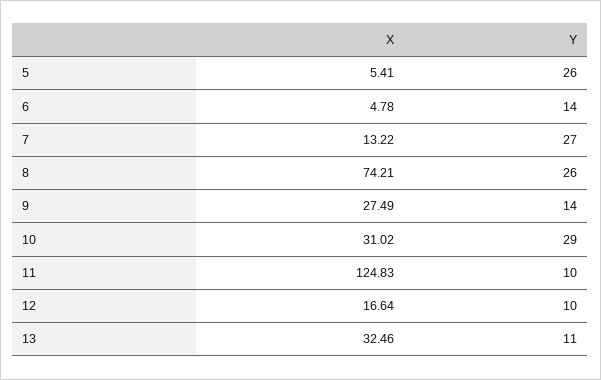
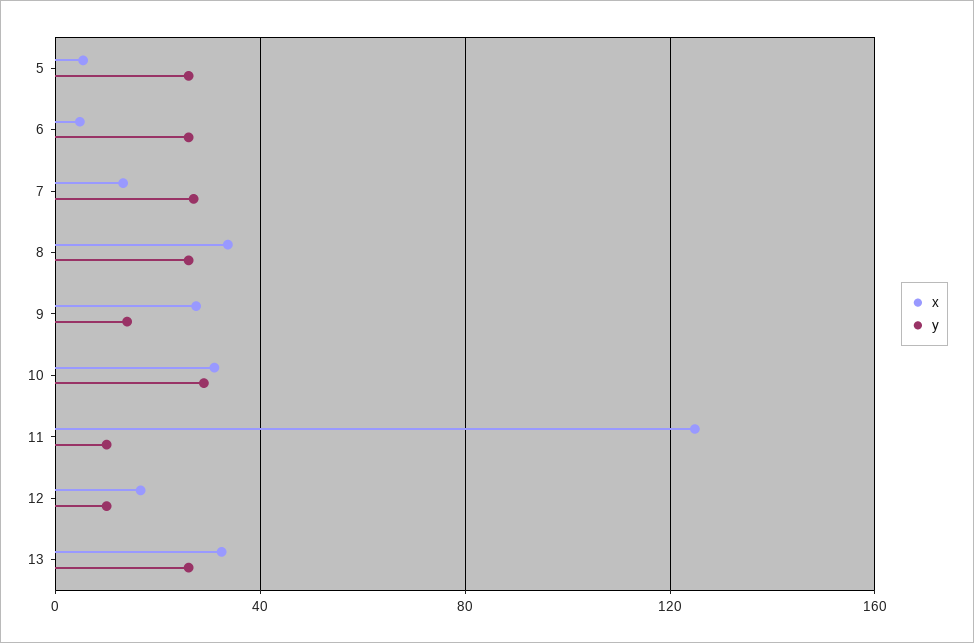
  {
    "X": {
      "5": 5.41,
      "6": 4.78,
      "7": 13.22,
-     "8": 74.21,
+     "8": 35,
      "9": 27.49,
      "10": 31.02,
      "11": 124.83,
      "12": 16.64,
      "13": 32.46
    },
    "Y": {
      "5": 26,
-     "6": 14,
+     "6": 25,
      "7": 27,
      "8": 26,
      "9": 14,
      "10": 29,
      "11": 10,
      "12": 10,
-     "13": 11
+     "13": 25
    }
  }

